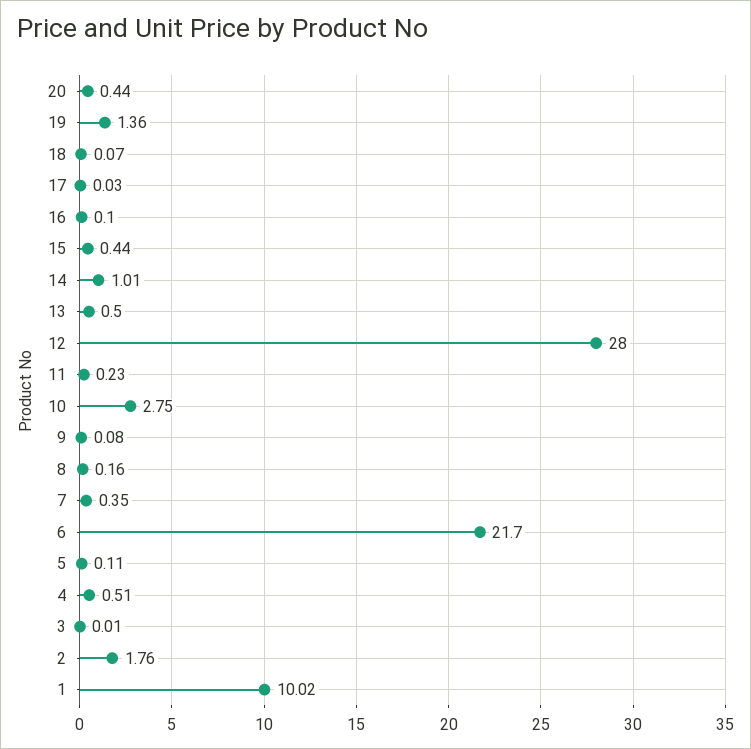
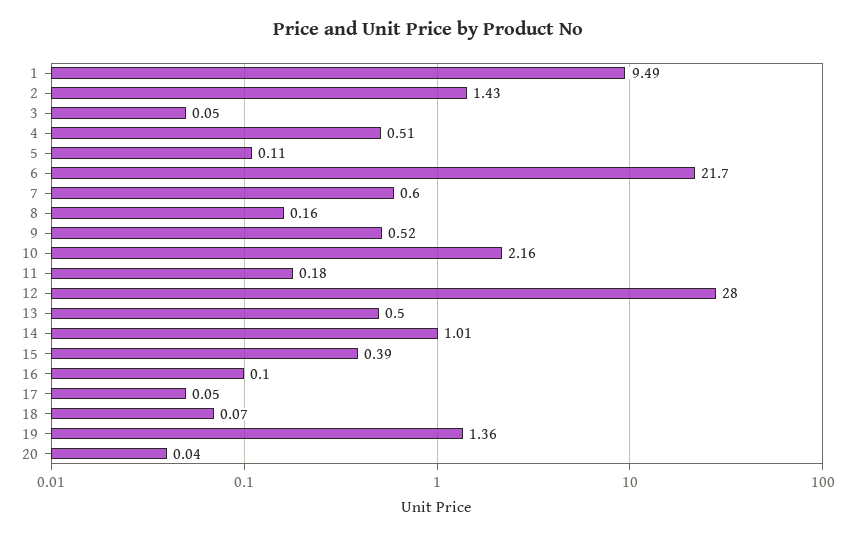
  {
-   "20": 0.44,
+   "20": 0.04,
    "19": 1.36,
    "18": 0.07,
-   "17": 0.03,
+   "17": 0.05,
    "16": 0.1,
-   "15": 0.44,
+   "15": 0.39,
    "14": 1.01,
    "13": 0.5,
    "12": 28,
-   "11": 0.23,
+   "11": 0.18,
-   "10": 2.75,
+   "10": 2.16,
-   "9": 0.08,
+   "9": 0.52,
    "8": 0.16,
-   "7": 0.35,
+   "7": 0.6,
    "6": 21.7,
    "5": 0.11,
    "4": 0.51,
-   "3": 0.01,
+   "3": 0.05,
-   "2": 1.76,
+   "2": 1.43,
-   "1": 10.02
+   "1": 9.49
  }

